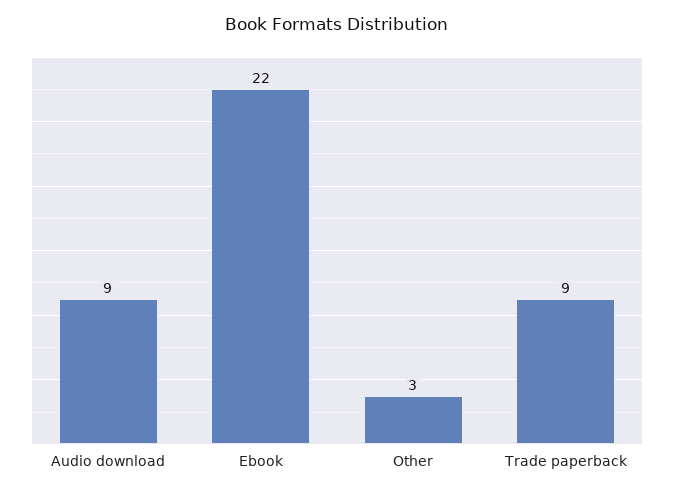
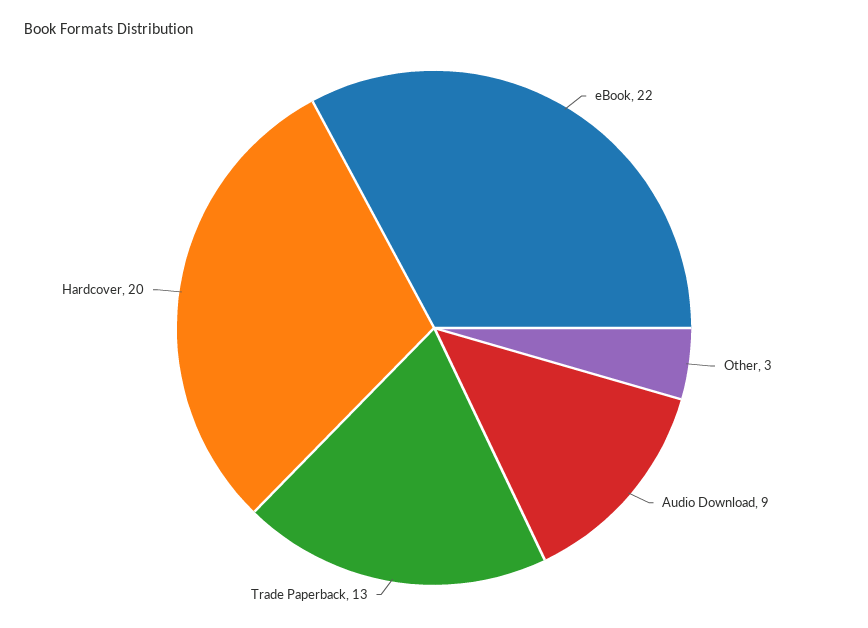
  {
    "Audio download": 9,
    "Ebook": 22,
    "Other": 3,
-   "Trade paperback": 9
+   "Trade paperback": 13,
+   "Hardcover": 20
  }

